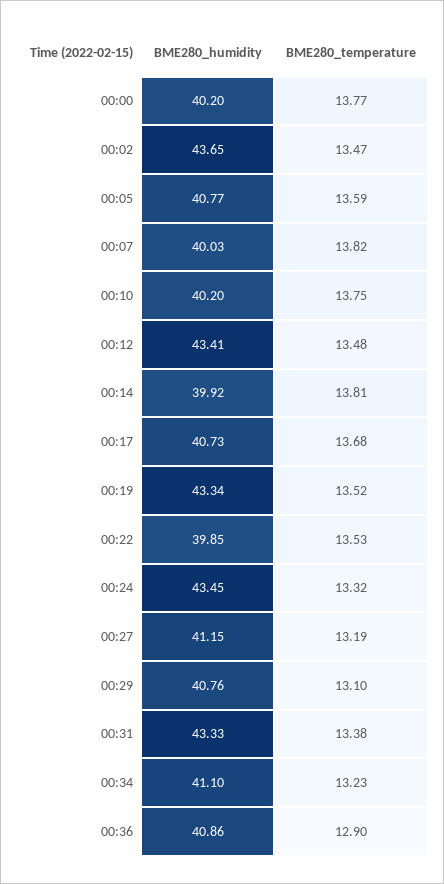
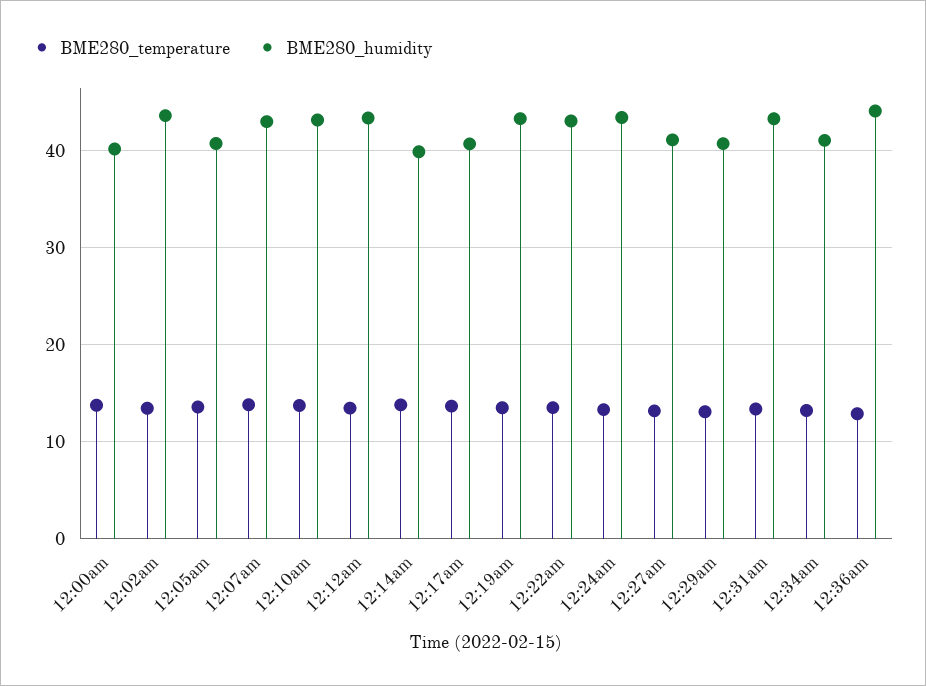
  {
    "BME280_humidity": {
      "00:00": 40.2,
      "00:02": 43.65,
      "00:05": 40.77,
-     "00:07": 40.03,
+     "00:07": 43,
-     "00:10": 40.2,
+     "00:10": 43,
      "00:12": 43.41,
      "00:14": 39.92,
      "00:17": 40.73,
      "00:19": 43.34,
-     "00:22": 39.85,
+     "00:22": 43,
      "00:24": 43.45,
      "00:27": 41.15,
      "00:29": 40.76,
      "00:31": 43.33,
      "00:34": 41.1,
-     "00:36": 40.86
+     "00:36": 44
    },
    "BME280_temperature": {
      "00:00": 13.77,
      "00:02": 13.47,
      "00:05": 13.59,
      "00:07": 13.82,
      "00:10": 13.75,
      "00:12": 13.48,
      "00:14": 13.81,
      "00:17": 13.68,
      "00:19": 13.52,
      "00:22": 13.53,
      "00:24": 13.32,
      "00:27": 13.19,
      "00:29": 13.1,
      "00:31": 13.38,
      "00:34": 13.23,
      "00:36": 12.9
    }
  }

